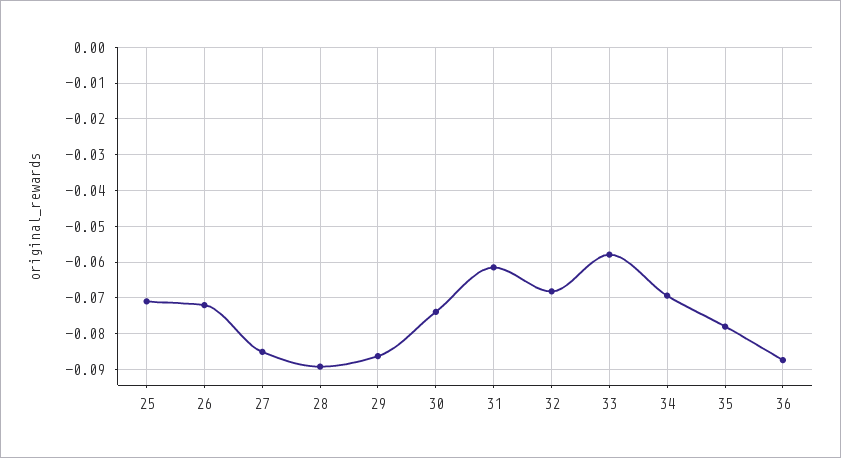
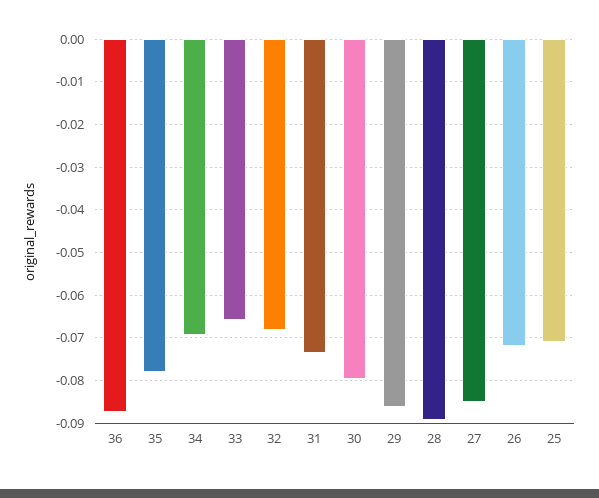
  {
    "25": -0.072,
    "26": -0.072,
    "27": -0.086,
    "28": -0.09,
    "29": -0.086,
-   "30": -0.074,
+   "30": -0.08,
-   "31": -0.062,
+   "31": -0.074,
    "32": -0.068,
-   "33": -0.058,
+   "33": -0.066,
    "34": -0.07,
    "35": -0.078,
    "36": -0.088
  }

